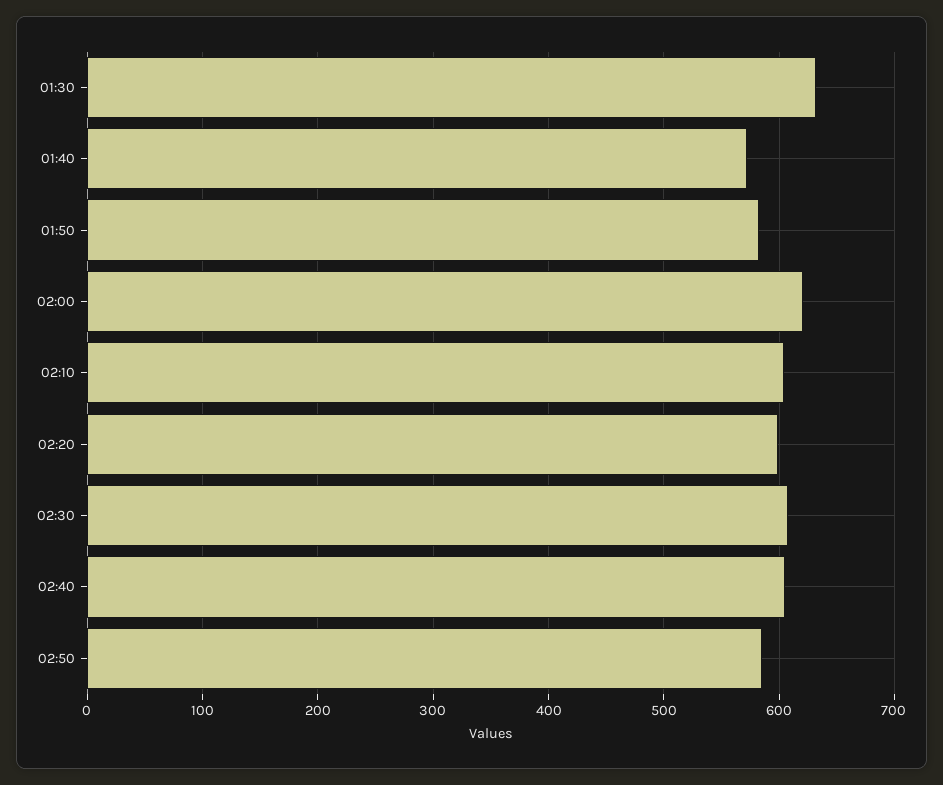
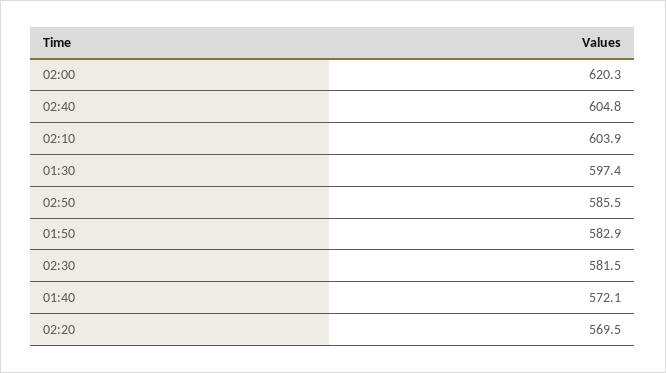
  {
-   "01:30": 630,
+   "01:30": 597.4,
    "01:40": 572.1,
    "01:50": 582.9,
    "02:00": 620.3,
    "02:10": 603.9,
-   "02:20": 600,
+   "02:20": 569.5,
-   "02:30": 610,
+   "02:30": 581.5,
    "02:40": 604.8,
    "02:50": 585.5
  }

